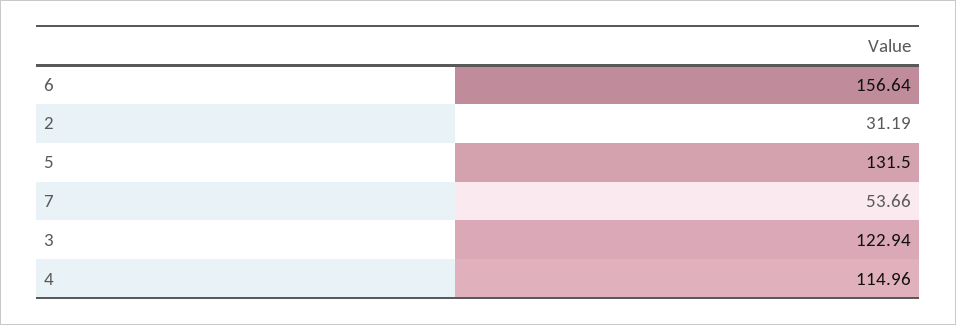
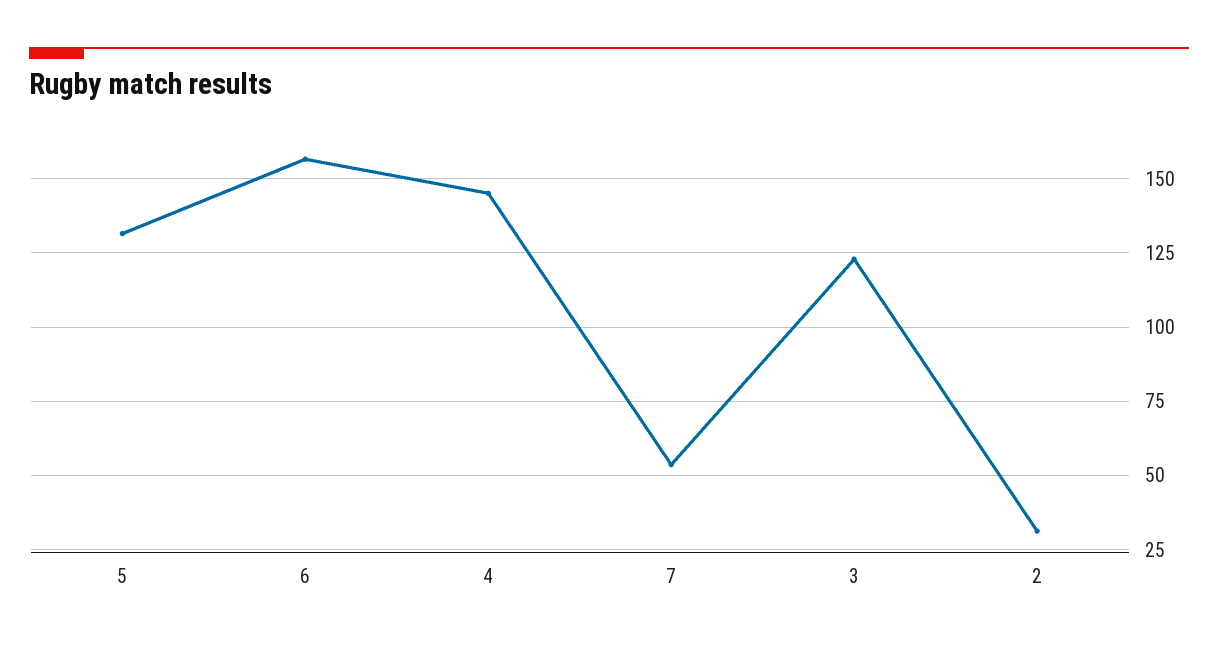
  {
    "6": 156.64,
    "2": 31.19,
    "5": 131.5,
    "7": 53.66,
    "3": 122.94,
-   "4": 114.96
+   "4": 145
  }

